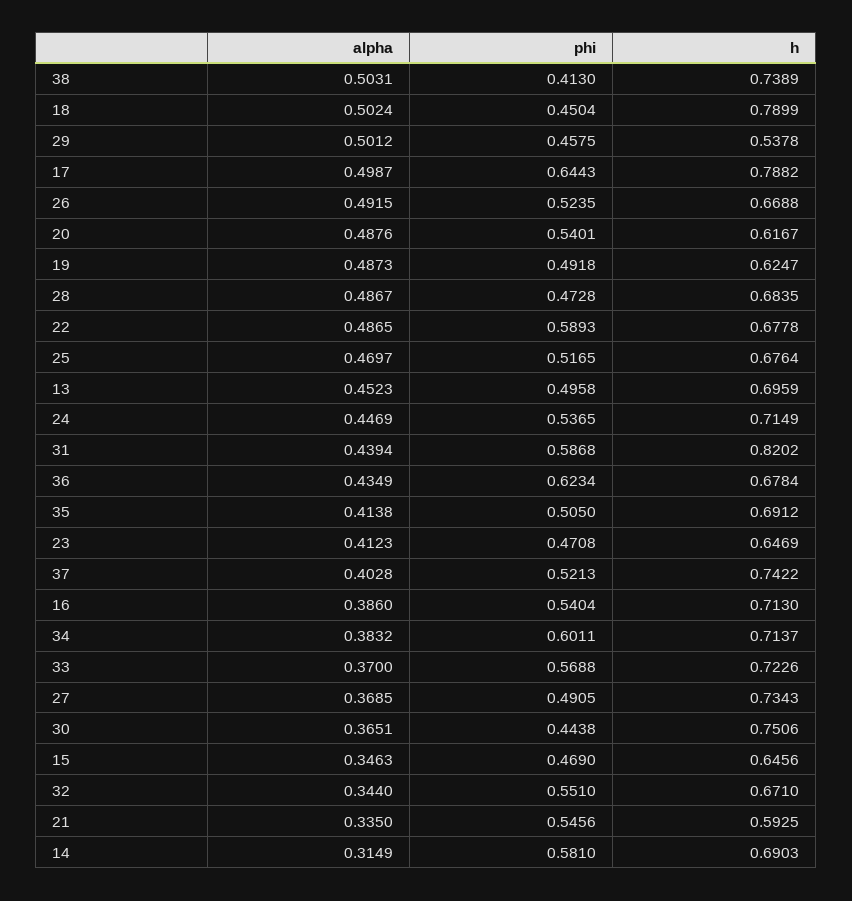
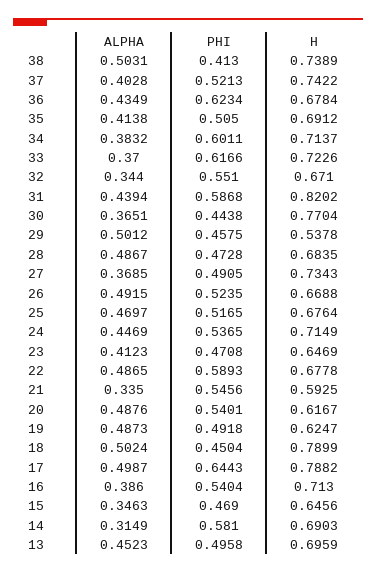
  {
    "alpha": {
      "38": 0.5031,
      "18": 0.5024,
      "29": 0.5012,
      "17": 0.4987,
      "26": 0.4915,
      "20": 0.4876,
      "19": 0.4873,
      "28": 0.4867,
      "22": 0.4865,
      "25": 0.4697,
      "13": 0.4523,
      "24": 0.4469,
      "31": 0.4394,
      "36": 0.4349,
      "35": 0.4138,
      "23": 0.4123,
      "37": 0.4028,
      "16": 0.386,
      "34": 0.3832,
      "33": 0.37,
      "27": 0.3685,
      "30": 0.3651,
      "15": 0.3463,
      "32": 0.344,
      "21": 0.335,
      "14": 0.3149
    },
    "phi": {
      "38": 0.413,
      "18": 0.4504,
      "29": 0.4575,
      "17": 0.6443,
      "26": 0.5235,
      "20": 0.5401,
      "19": 0.4918,
      "28": 0.4728,
      "22": 0.5893,
      "25": 0.5165,
      "13": 0.4958,
      "24": 0.5365,
      "31": 0.5868,
      "36": 0.6234,
      "35": 0.505,
      "23": 0.4708,
      "37": 0.5213,
      "16": 0.5404,
      "34": 0.6011,
-     "33": 0.5688,
+     "33": 0.6166,
      "27": 0.4905,
      "30": 0.4438,
      "15": 0.469,
      "32": 0.551,
      "21": 0.5456,
      "14": 0.581
    },
    "h": {
      "38": 0.7389,
      "18": 0.7899,
      "29": 0.5378,
      "17": 0.7882,
      "26": 0.6688,
      "20": 0.6167,
      "19": 0.6247,
      "28": 0.6835,
      "22": 0.6778,
      "25": 0.6764,
      "13": 0.6959,
      "24": 0.7149,
      "31": 0.8202,
      "36": 0.6784,
      "35": 0.6912,
      "23": 0.6469,
      "37": 0.7422,
      "16": 0.713,
      "34": 0.7137,
      "33": 0.7226,
      "27": 0.7343,
-     "30": 0.7506,
+     "30": 0.7704,
      "15": 0.6456,
      "32": 0.671,
      "21": 0.5925,
      "14": 0.6903
    }
  }

